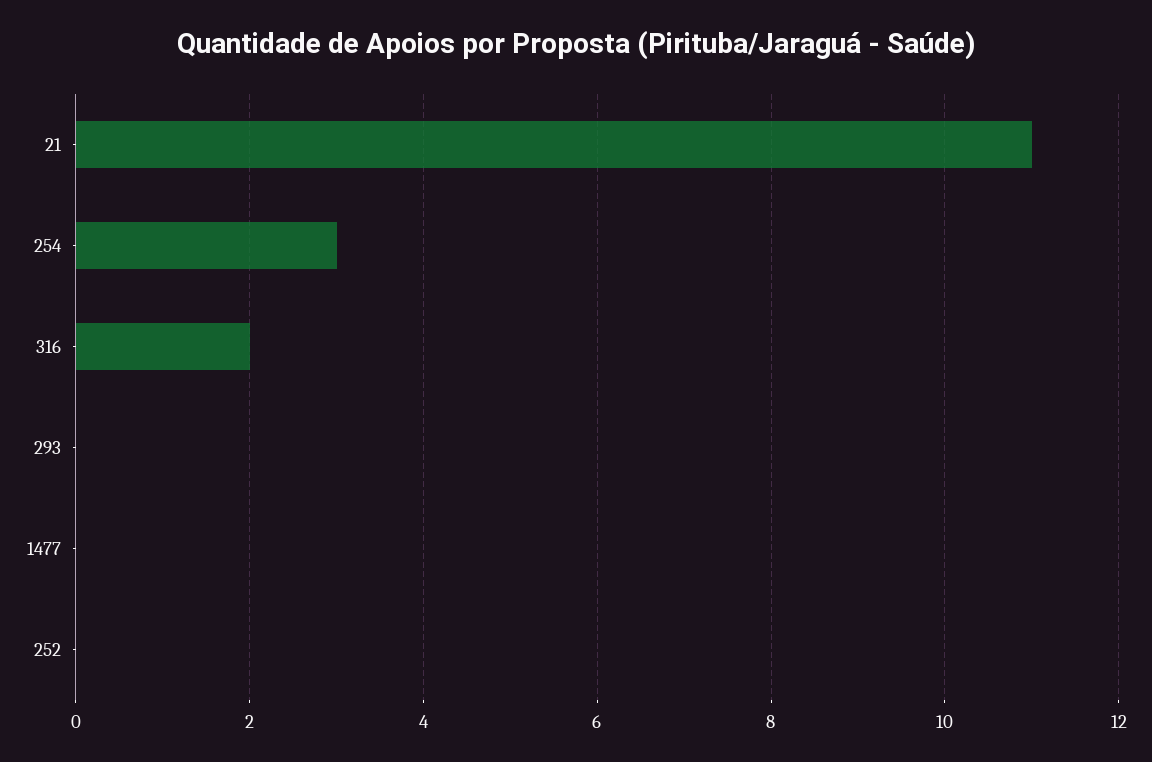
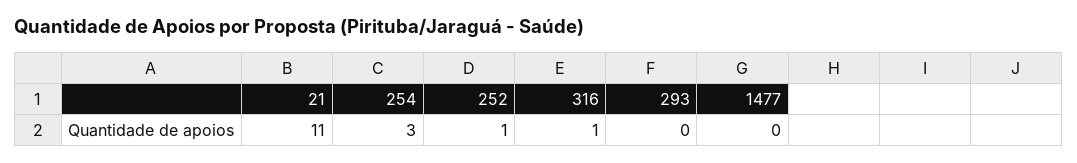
  {
    "21": 11,
    "254": 3,
-   "316": 2,
+   "316": 1,
    "293": 0,
    "1477": 0,
-   "252": 0
+   "252": 1
  }

